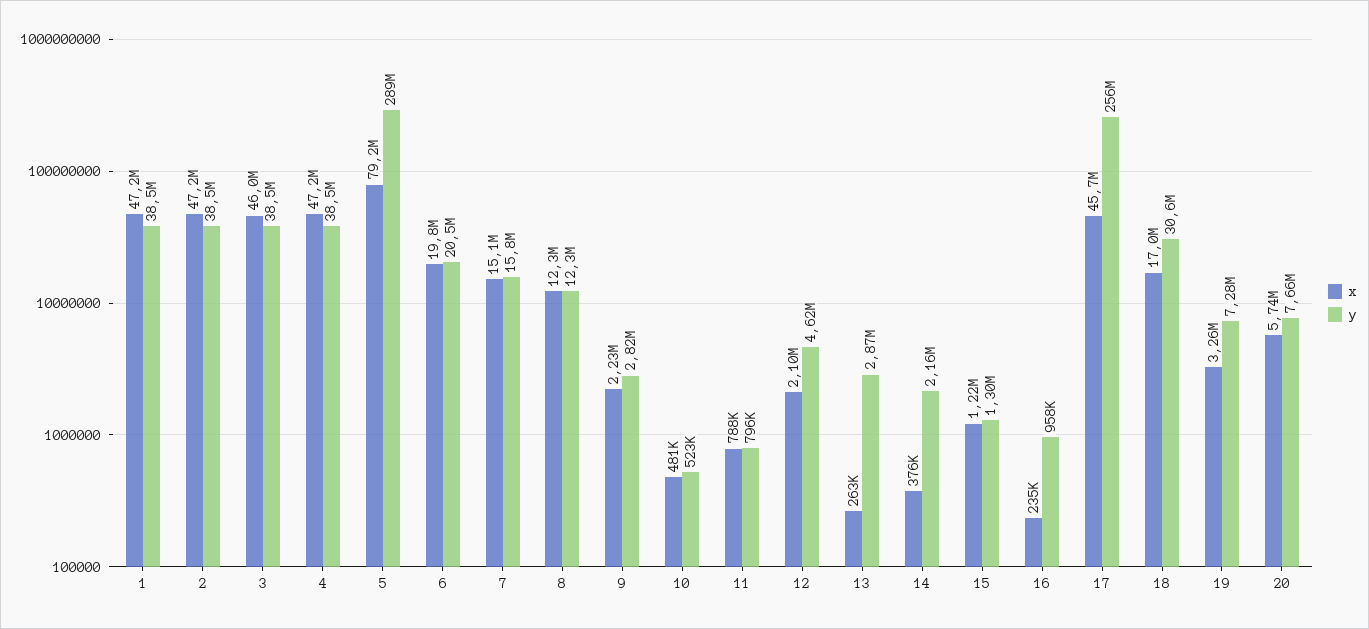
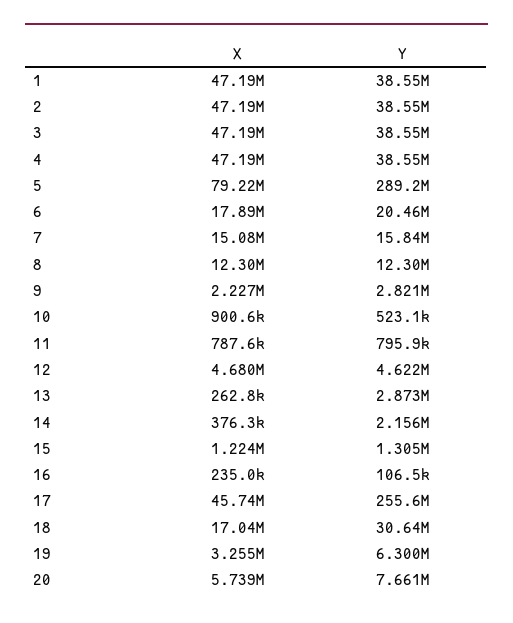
  {
    "x": {
      "1": 47190000,
      "2": 47190000,
-     "3": 46000000,
+     "3": 47190000,
      "4": 47190000,
      "5": 79220000,
-     "6": 19800000,
+     "6": 17890000,
      "7": 15080000,
      "8": 12300000,
      "9": 2227000,
-     "10": 481000,
+     "10": 900600,
      "11": 787600,
-     "12": 2100000,
+     "12": 4680000,
      "13": 262800,
      "14": 376300,
      "15": 1224000,
      "16": 235000,
      "17": 45740000,
      "18": 17040000,
      "19": 3255000,
      "20": 5739000
    },
    "y": {
      "1": 38550000,
      "2": 38550000,
      "3": 38550000,
      "4": 38550000,
      "5": 289200000,
      "6": 20460000,
      "7": 15840000,
      "8": 12300000,
      "9": 2821000,
      "10": 523100,
      "11": 795900,
      "12": 4622000,
      "13": 2873000,
      "14": 2156000,
      "15": 1305000,
-     "16": 958000,
+     "16": 106500,
      "17": 255600000,
      "18": 30640000,
-     "19": 7280000,
+     "19": 6300000,
      "20": 7661000
    }
  }

